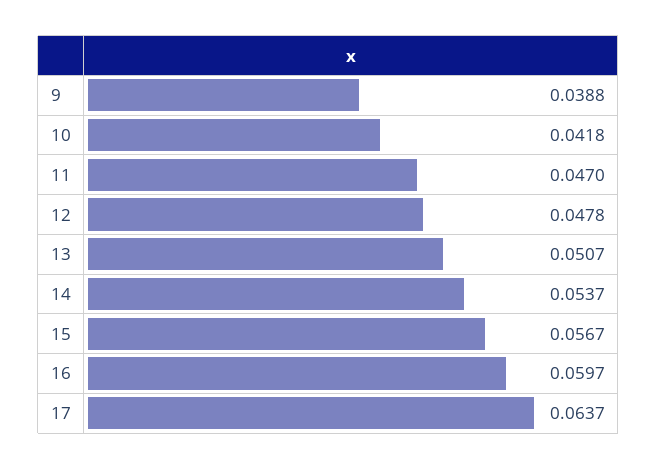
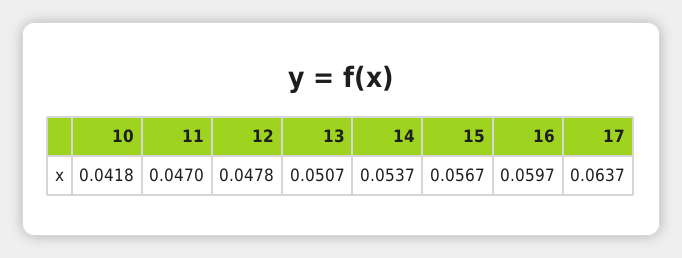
  {
-   "9": 0.0388,
    "10": 0.0418,
    "11": 0.047,
    "12": 0.0478,
    "13": 0.0507,
    "14": 0.0537,
    "15": 0.0567,
    "16": 0.0597,
    "17": 0.0637
  }

